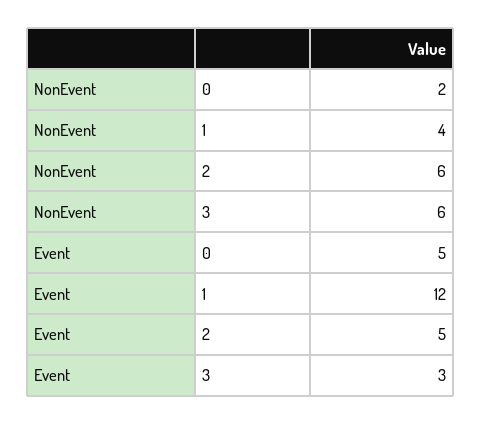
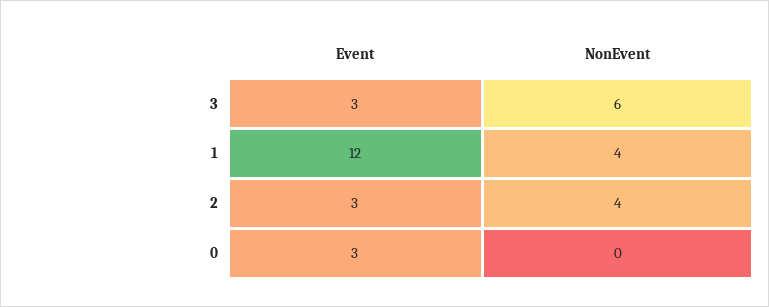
  {
    "NonEvent": {
-     "0": 2,
+     "0": 0,
      "1": 4,
-     "2": 6,
+     "2": 4,
      "3": 6
    },
    "Event": {
-     "0": 5,
+     "0": 3,
      "1": 12,
-     "2": 5,
+     "2": 3,
      "3": 3
    }
  }

